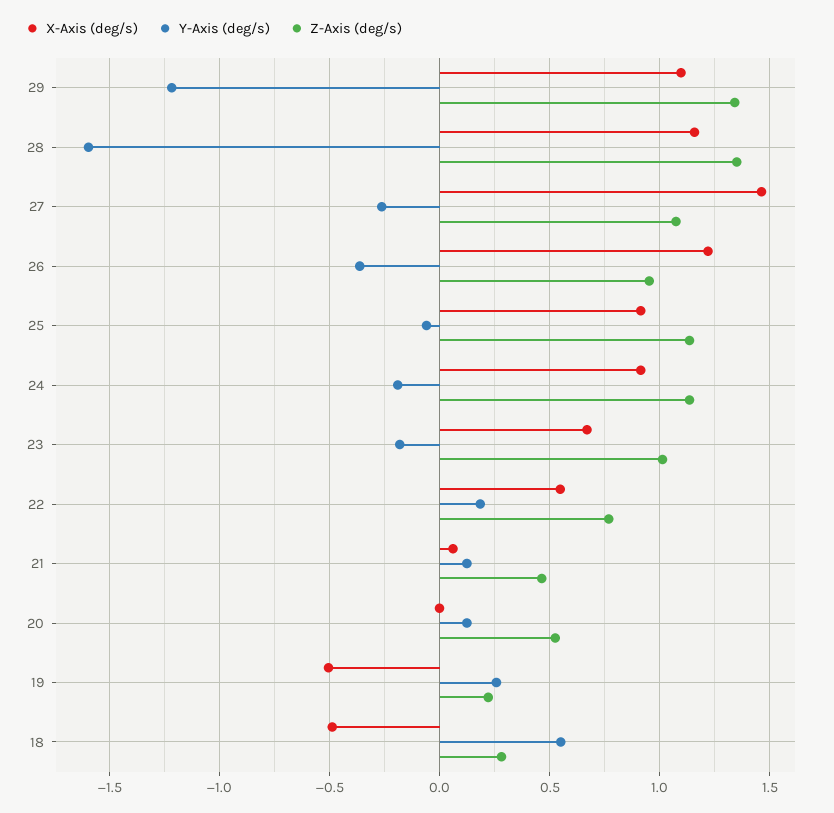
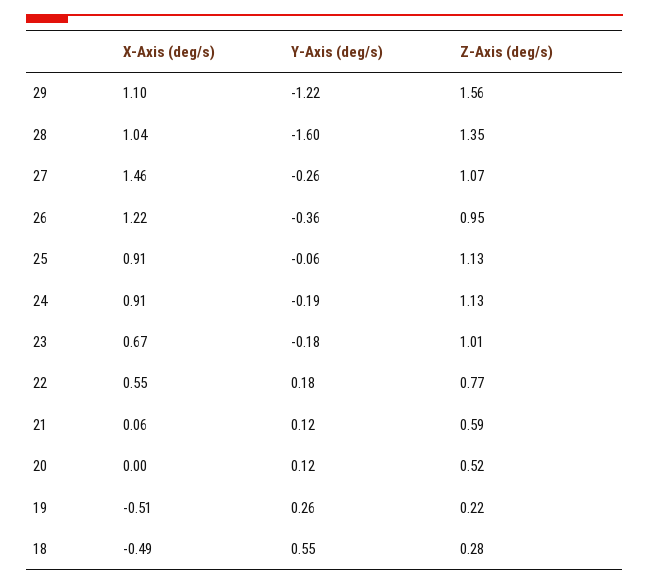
  {
    "X-Axis (deg/s)": {
      "29": 1.1,
-     "28": 1.15,
+     "28": 1.04,
      "27": 1.46,
      "26": 1.22,
      "25": 0.91,
      "24": 0.91,
      "23": 0.67,
      "22": 0.55,
      "21": 0.06,
      "20": 0,
      "19": -0.51,
      "18": -0.49
    },
    "Y-Axis (deg/s)": {
      "29": -1.22,
      "28": -1.6,
      "27": -0.26,
      "26": -0.36,
      "25": -0.06,
      "24": -0.19,
      "23": -0.18,
      "22": 0.18,
      "21": 0.12,
      "20": 0.12,
      "19": 0.26,
      "18": 0.55
    },
    "Z-Axis (deg/s)": {
-     "29": 1.35,
+     "29": 1.56,
      "28": 1.35,
      "27": 1.07,
      "26": 0.95,
      "25": 1.13,
      "24": 1.13,
      "23": 1.01,
      "22": 0.77,
-     "21": 0.45,
+     "21": 0.59,
      "20": 0.52,
      "19": 0.22,
      "18": 0.28
    }
  }

